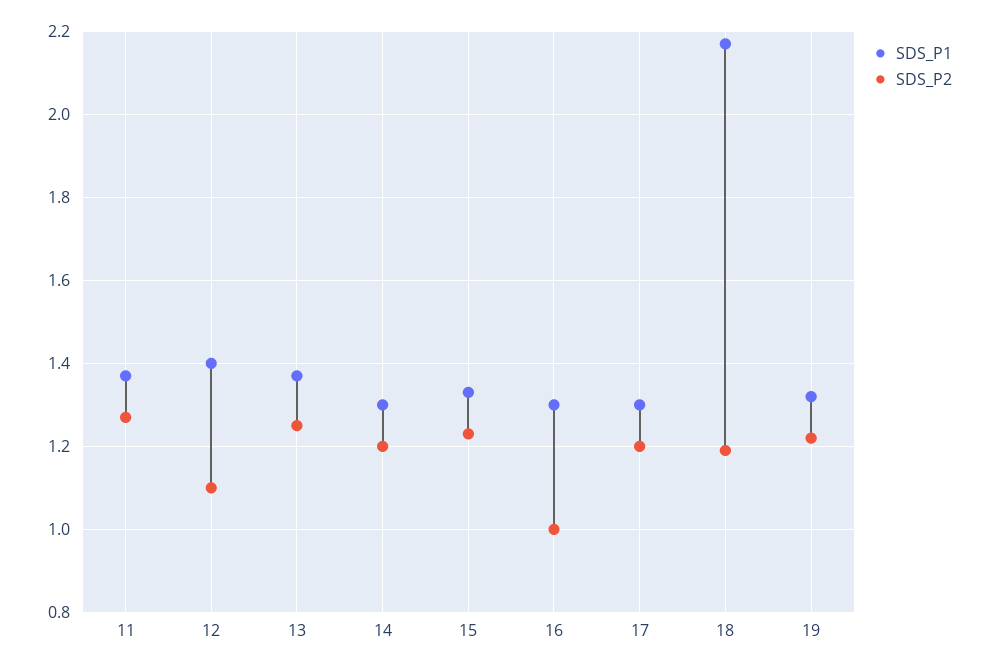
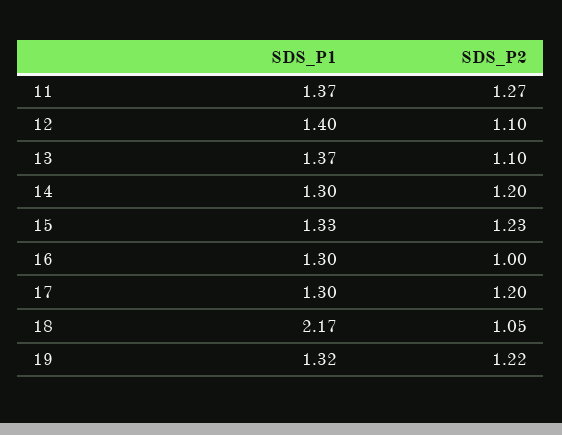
  {
    "SDS_P1": {
      "11": 1.37,
      "12": 1.4,
      "13": 1.37,
      "14": 1.3,
      "15": 1.33,
      "16": 1.3,
      "17": 1.3,
      "18": 2.17,
      "19": 1.32
    },
    "SDS_P2": {
      "11": 1.27,
      "12": 1.1,
-     "13": 1.25,
+     "13": 1.1,
      "14": 1.2,
      "15": 1.23,
      "16": 1,
      "17": 1.2,
-     "18": 1.2,
+     "18": 1.05,
      "19": 1.22
    }
  }

